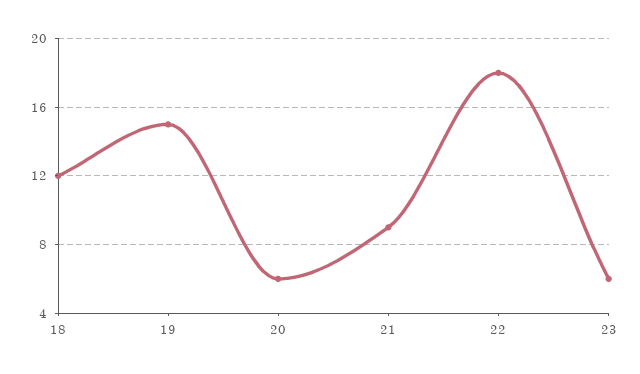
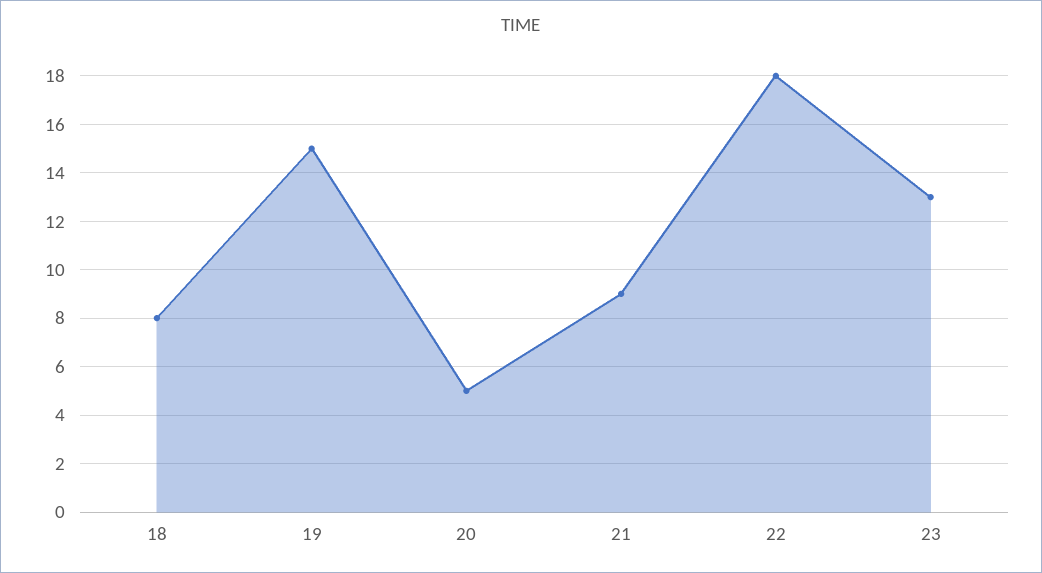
  {
-   "18": 12,
+   "18": 8,
    "19": 15,
-   "20": 6,
+   "20": 5,
    "21": 9,
    "22": 18,
-   "23": 6
+   "23": 13
  }

